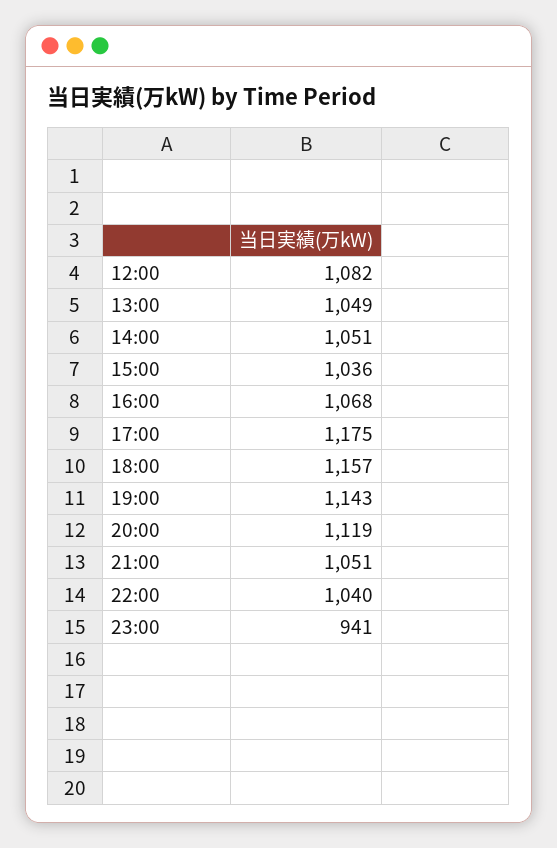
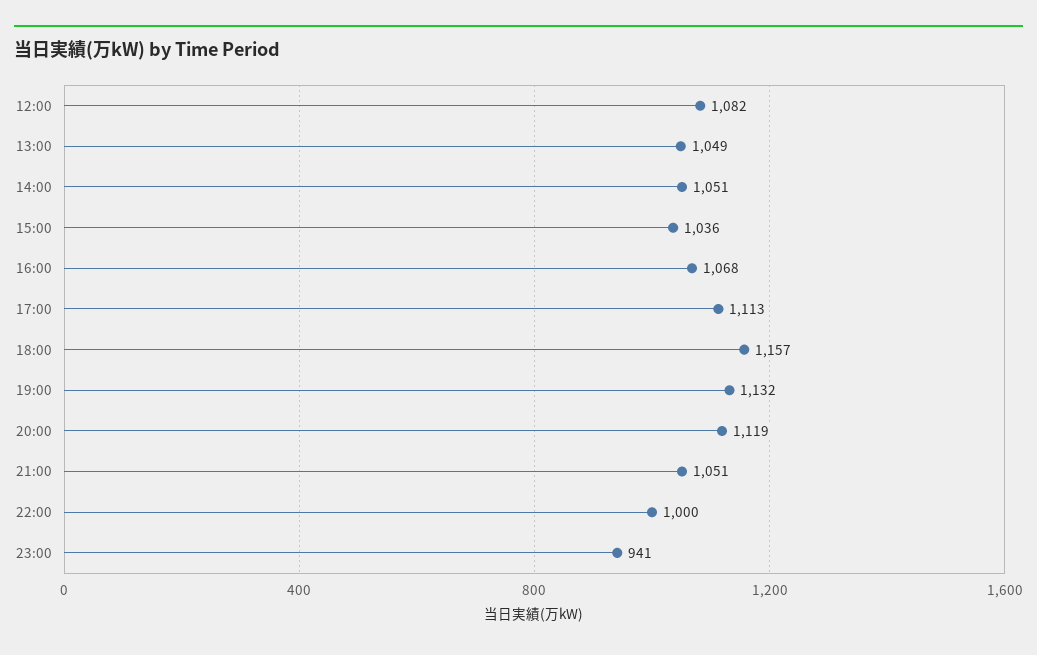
  {
    "12:00": 1082,
    "13:00": 1049,
    "14:00": 1051,
    "15:00": 1036,
    "16:00": 1068,
-   "17:00": 1175,
+   "17:00": 1113,
    "18:00": 1157,
-   "19:00": 1143,
+   "19:00": 1132,
    "20:00": 1119,
    "21:00": 1051,
-   "22:00": 1040,
+   "22:00": 1000,
    "23:00": 941
  }

